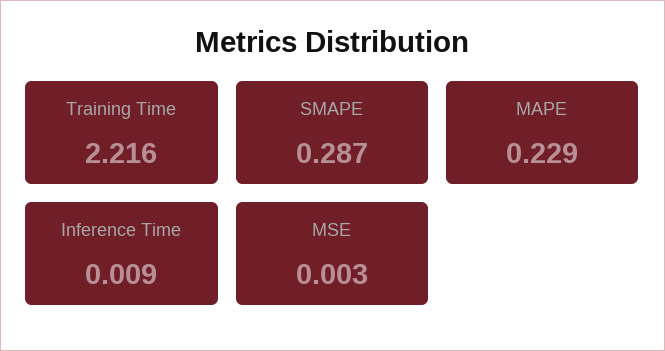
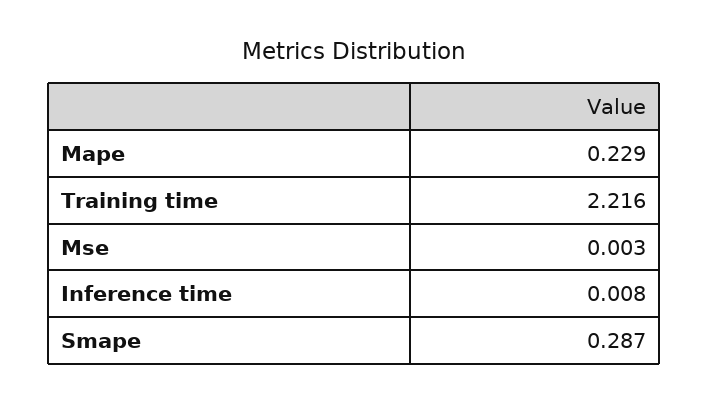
  {
    "Training Time": 2.216,
    "SMAPE": 0.287,
    "MAPE": 0.229,
-   "Inference Time": 0.009,
+   "Inference Time": 0.008,
    "MSE": 0.003
  }

